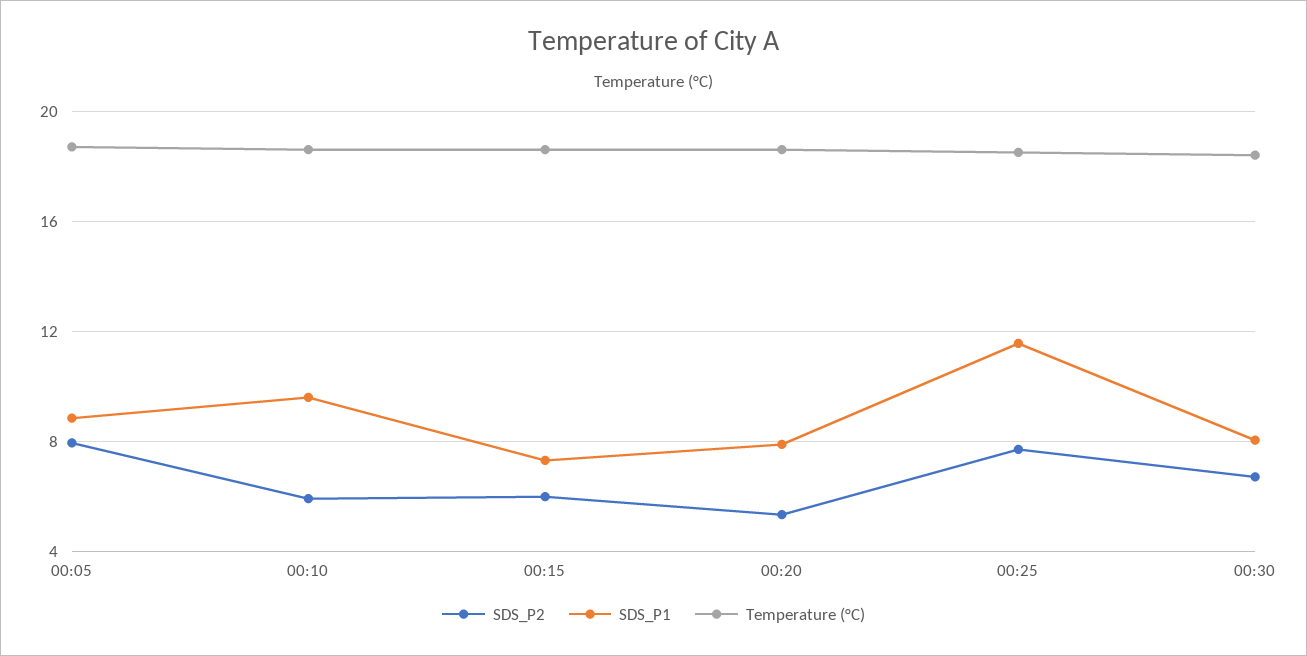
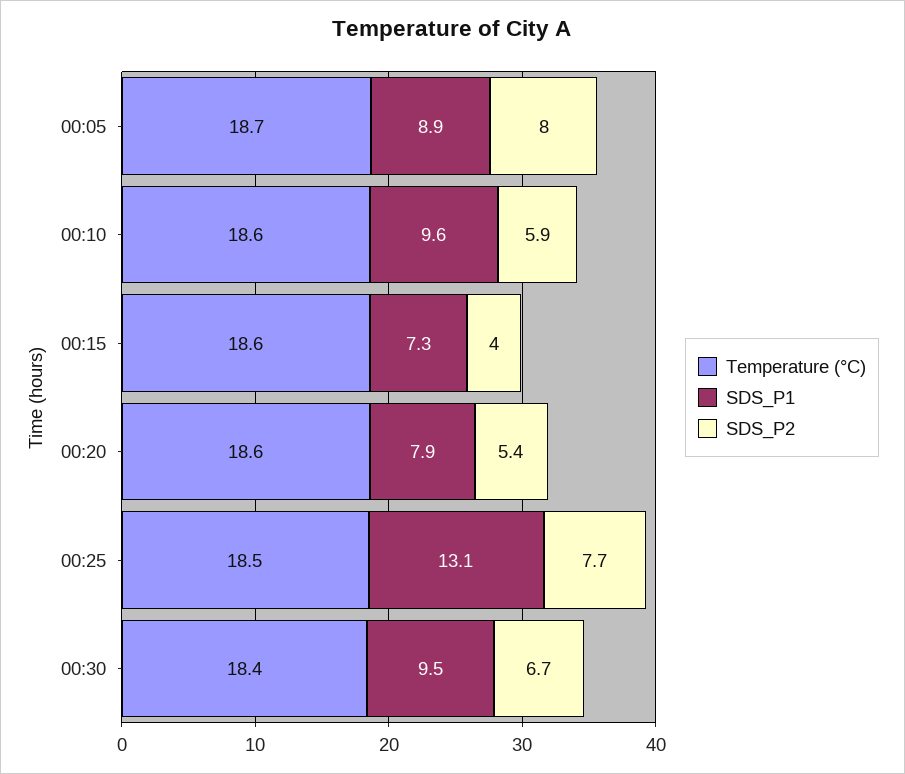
  {
    "SDS_P2": {
      "00:05": 8,
      "00:10": 5.9,
-     "00:15": 6,
+     "00:15": 4,
      "00:20": 5.4,
      "00:25": 7.7,
      "00:30": 6.7
    },
    "SDS_P1": {
      "00:05": 8.9,
      "00:10": 9.6,
      "00:15": 7.3,
      "00:20": 7.9,
-     "00:25": 11.5,
+     "00:25": 13.1,
-     "00:30": 8
+     "00:30": 9.5
    },
    "Temperature (°C)": {
      "00:05": 18.7,
      "00:10": 18.6,
      "00:15": 18.6,
      "00:20": 18.6,
      "00:25": 18.5,
      "00:30": 18.4
    }
  }

